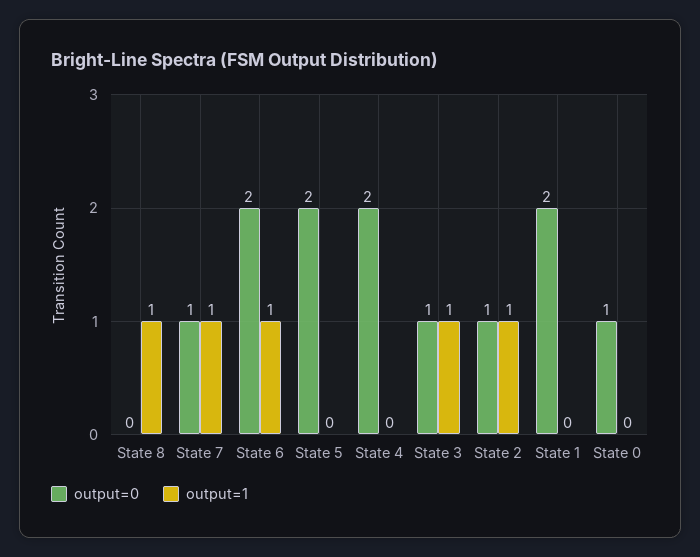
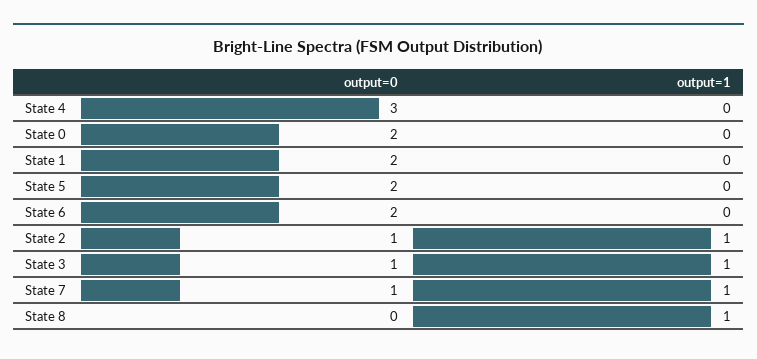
  {
    "output=0": {
      "State 8": 0,
      "State 7": 1,
      "State 6": 2,
      "State 5": 2,
-     "State 4": 2,
+     "State 4": 3,
      "State 3": 1,
      "State 2": 1,
      "State 1": 2,
-     "State 0": 1
+     "State 0": 2
    },
    "output=1": {
      "State 8": 1,
      "State 7": 1,
-     "State 6": 1,
+     "State 6": 0,
      "State 5": 0,
      "State 4": 0,
      "State 3": 1,
      "State 2": 1,
      "State 1": 0,
      "State 0": 0
    }
  }

